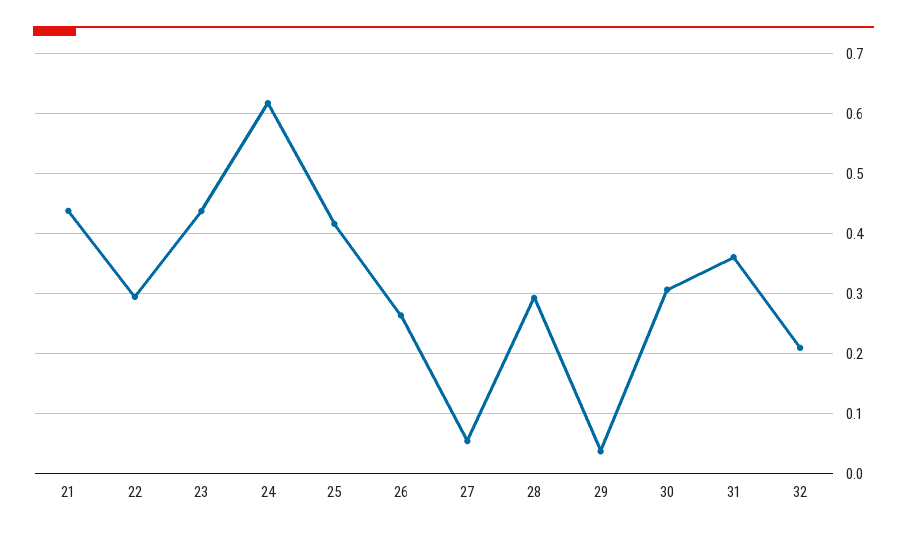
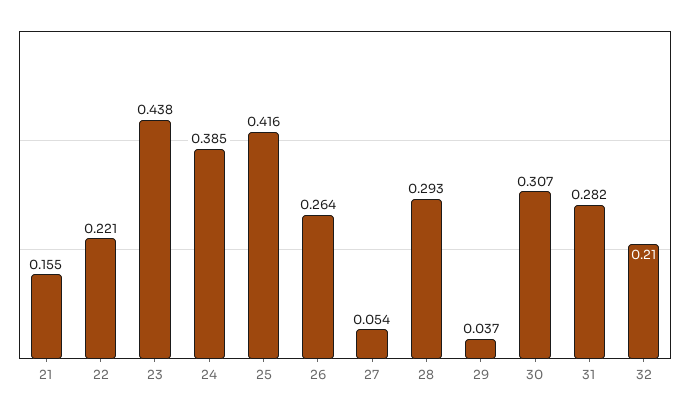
  {
-   "21": 0.44,
+   "21": 0.155,
-   "22": 0.3,
+   "22": 0.221,
    "23": 0.438,
-   "24": 0.62,
+   "24": 0.385,
    "25": 0.416,
    "26": 0.264,
    "27": 0.054,
    "28": 0.293,
    "29": 0.037,
    "30": 0.307,
-   "31": 0.36,
+   "31": 0.282,
    "32": 0.21
  }

